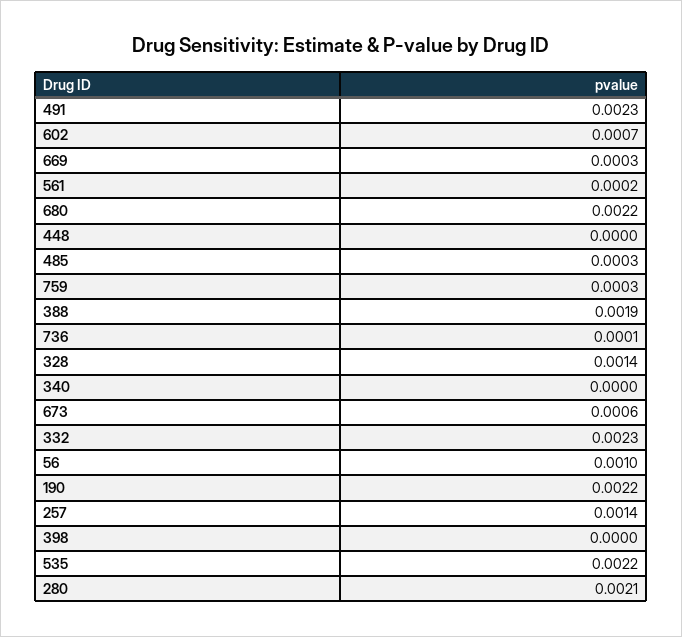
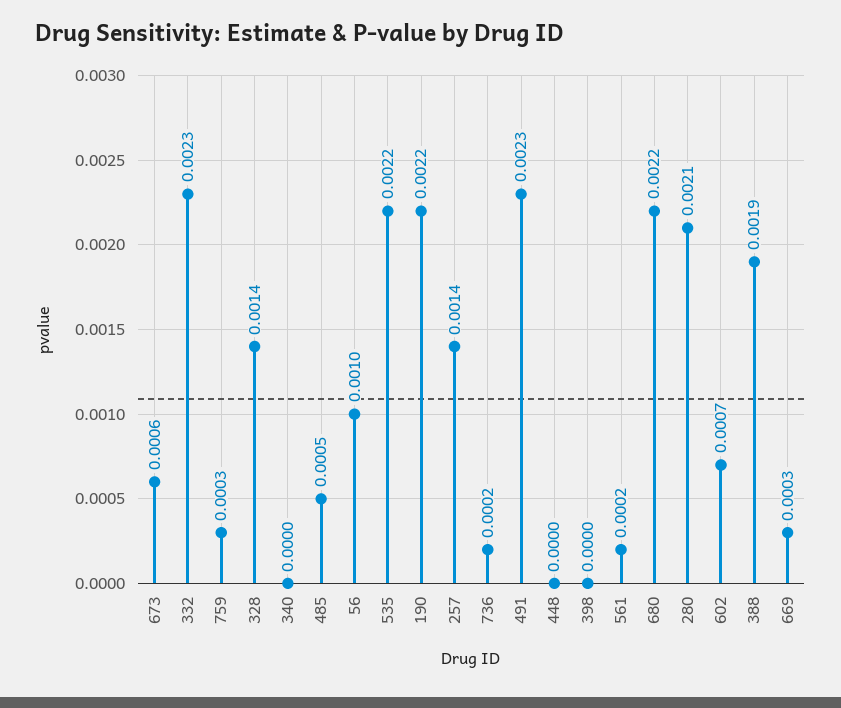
  {
    "491": 0.0023,
    "602": 0.0007,
    "669": 0.0003,
    "561": 0.0002,
    "680": 0.0022,
    "448": 0,
-   "485": 0.0003,
+   "485": 0.0005,
    "759": 0.0003,
    "388": 0.0019,
-   "736": 0.0001,
+   "736": 0.0002,
    "328": 0.0014,
    "340": 0,
    "673": 0.0006,
    "332": 0.0023,
    "56": 0.001,
    "190": 0.0022,
    "257": 0.0014,
    "398": 0,
    "535": 0.0022,
    "280": 0.0021
  }

